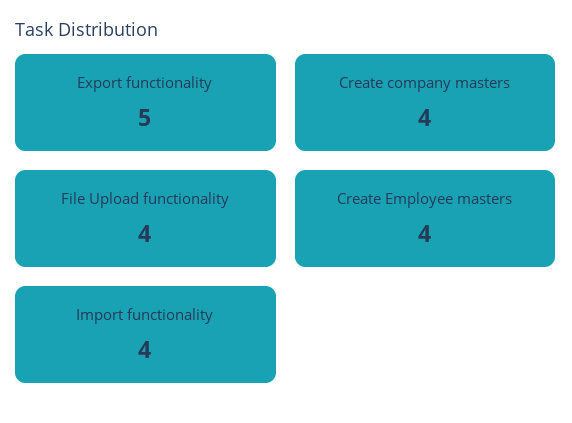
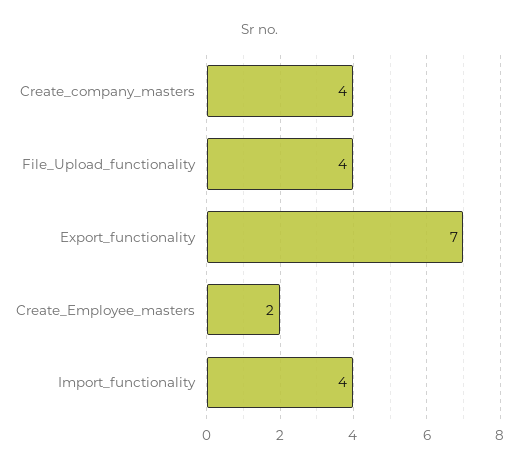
  {
-   "Export functionality": 5,
+   "Export functionality": 7,
    "Create company masters": 4,
    "File Upload functionality": 4,
-   "Create Employee masters": 4,
+   "Create Employee masters": 2,
    "Import functionality": 4
  }

